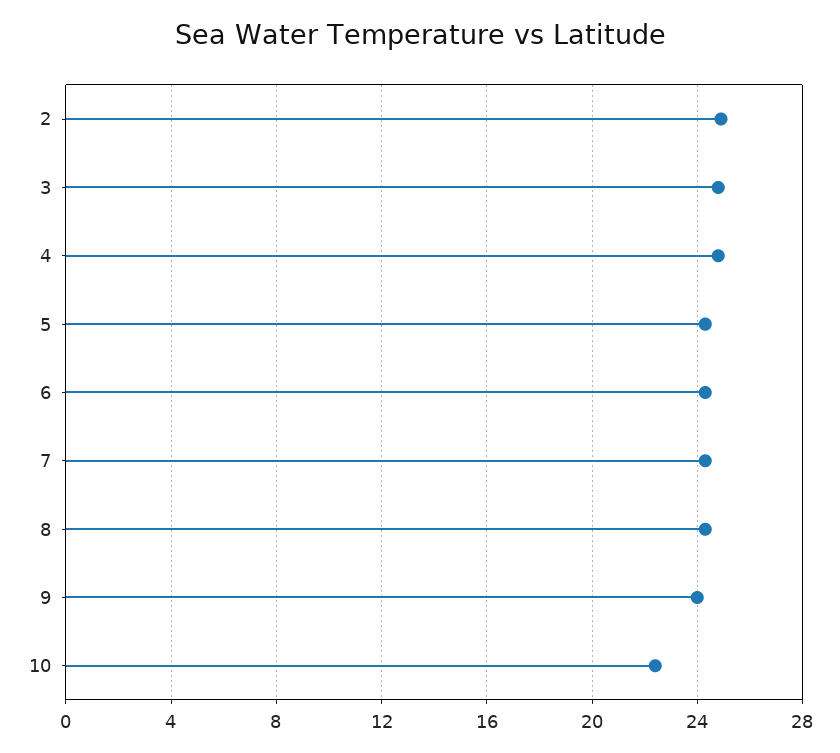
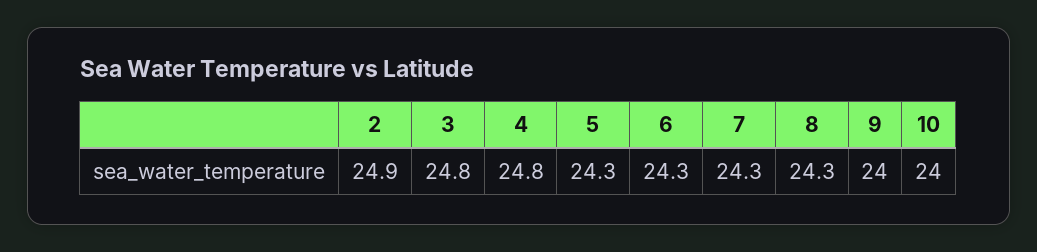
  {
    "2": 24.9,
    "3": 24.8,
    "4": 24.8,
    "5": 24.3,
    "6": 24.3,
    "7": 24.3,
    "8": 24.3,
    "9": 24,
-   "10": 22.5
+   "10": 24
  }

